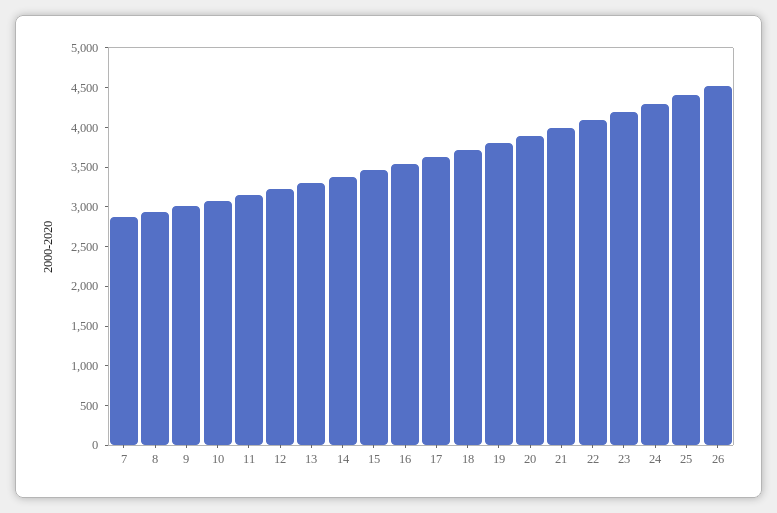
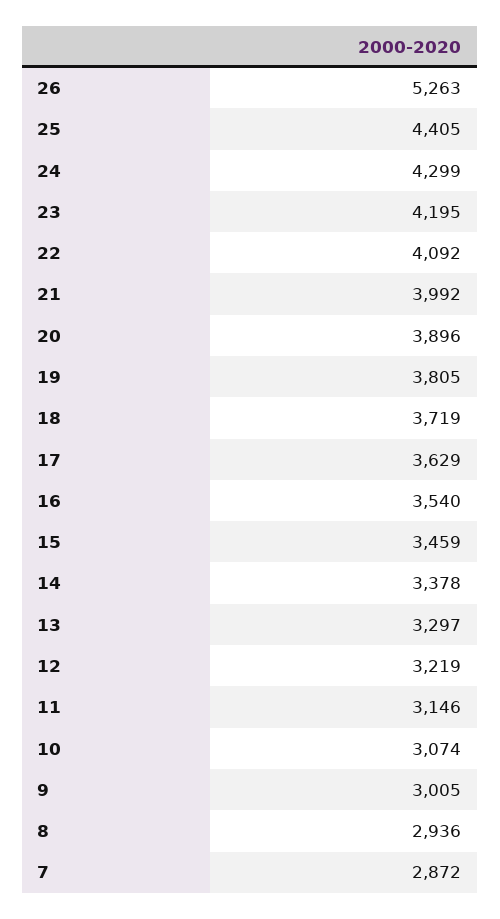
  {
    "7": 2872,
    "8": 2936,
    "9": 3005,
    "10": 3074,
    "11": 3146,
    "12": 3219,
    "13": 3297,
    "14": 3378,
    "15": 3459,
    "16": 3540,
    "17": 3629,
    "18": 3719,
    "19": 3805,
    "20": 3896,
    "21": 3992,
    "22": 4092,
    "23": 4195,
    "24": 4299,
    "25": 4405,
-   "26": 4500
+   "26": 5263
  }

